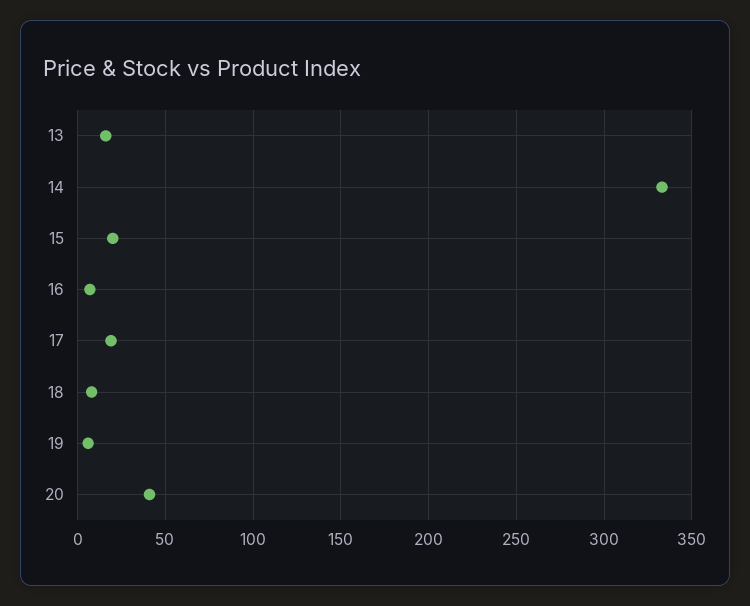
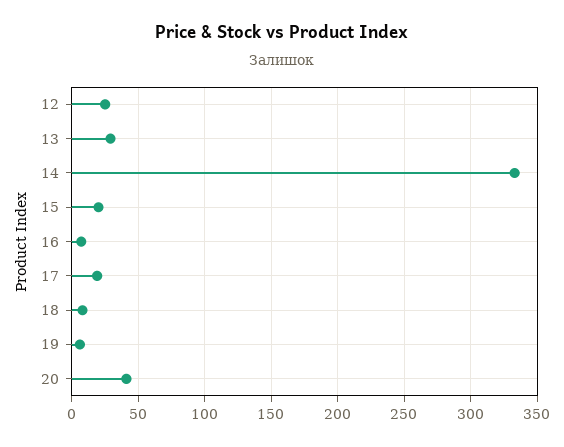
  {
-   "13": 15,
+   "13": 30,
    "14": 335,
    "15": 20,
    "16": 5,
    "17": 20,
    "18": 10,
    "19": 5,
-   "20": 40
+   "20": 40,
+   "12": 25
  }

